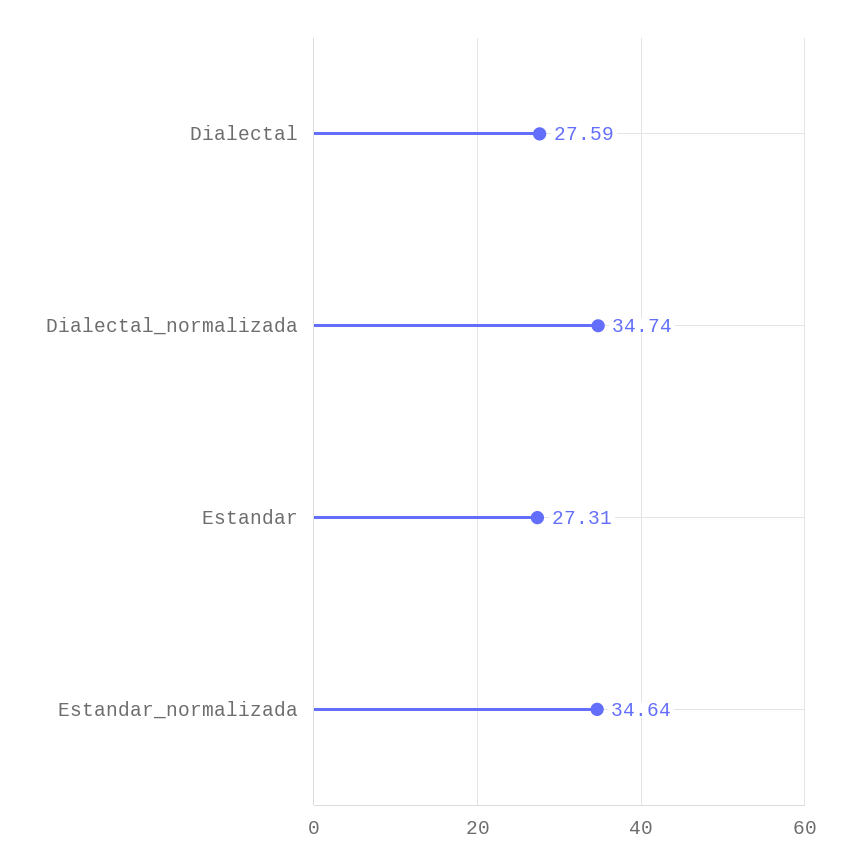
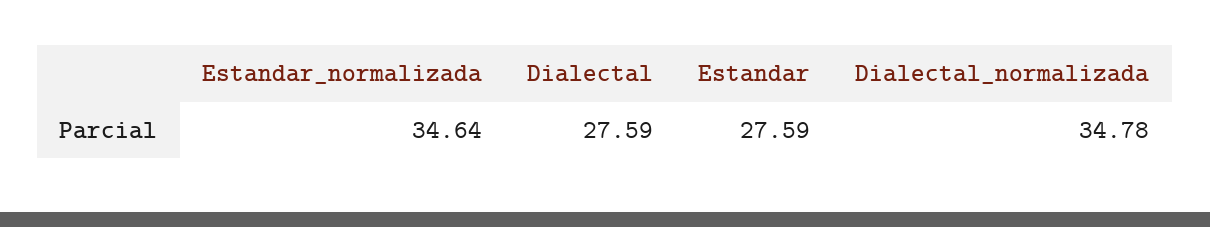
  {
    "Dialectal": 27.59,
-   "Dialectal_normalizada": 34.74,
+   "Dialectal_normalizada": 34.78,
-   "Estandar": 27.31,
+   "Estandar": 27.59,
    "Estandar_normalizada": 34.64
  }

